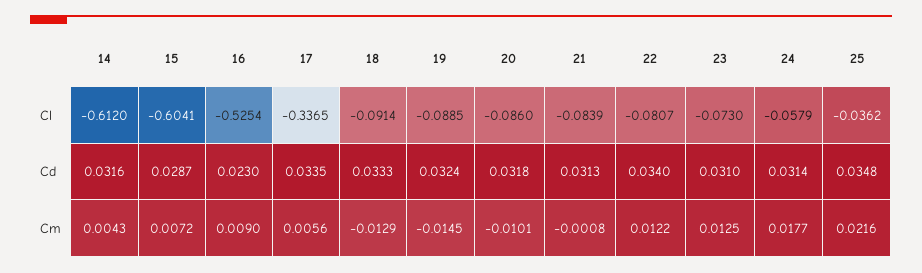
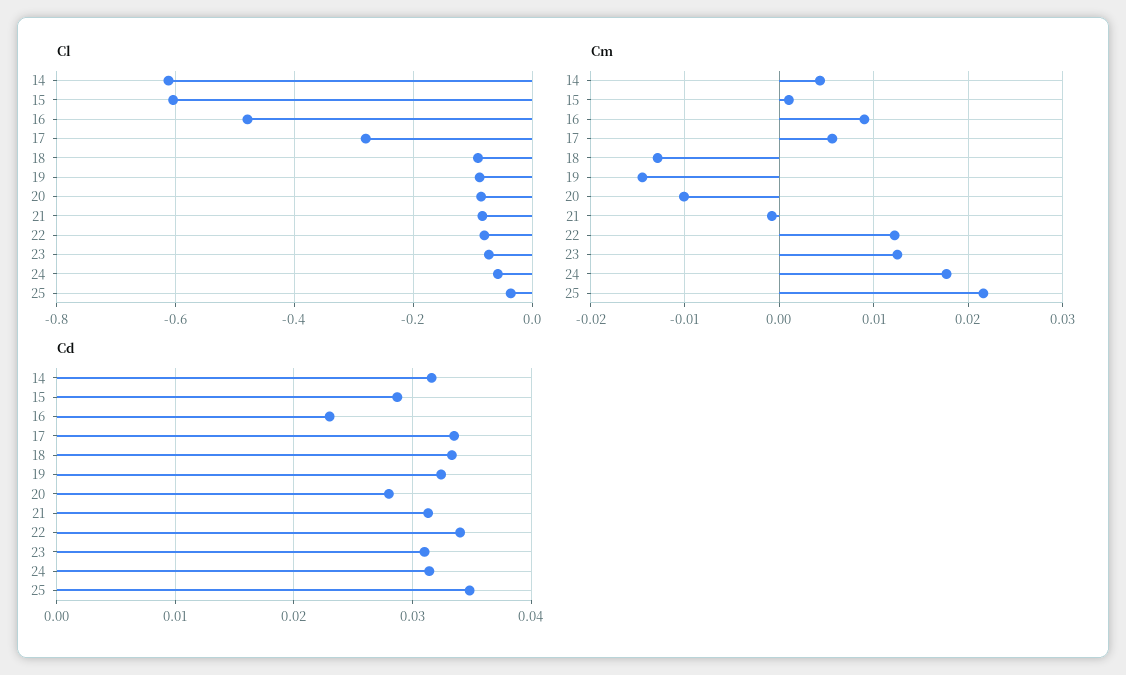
  {
    "Cl": {
      "14": -0.612,
      "15": -0.6041,
-     "16": -0.5254,
+     "16": -0.48,
-     "17": -0.3365,
+     "17": -0.28,
      "18": -0.0914,
      "19": -0.0885,
      "20": -0.086,
      "21": -0.0839,
      "22": -0.0807,
      "23": -0.073,
      "24": -0.0579,
      "25": -0.0362
    },
    "Cd": {
      "14": 0.0316,
      "15": 0.0287,
      "16": 0.023,
      "17": 0.0335,
      "18": 0.0333,
      "19": 0.0324,
-     "20": 0.0318,
+     "20": 0.028,
      "21": 0.0313,
      "22": 0.034,
      "23": 0.031,
      "24": 0.0314,
      "25": 0.0348
    },
    "Cm": {
      "14": 0.0043,
-     "15": 0.0072,
+     "15": 0.001,
      "16": 0.009,
      "17": 0.0056,
      "18": -0.0129,
      "19": -0.0145,
      "20": -0.0101,
      "21": -0.0008,
      "22": 0.0122,
      "23": 0.0125,
      "24": 0.0177,
      "25": 0.0216
    }
  }

